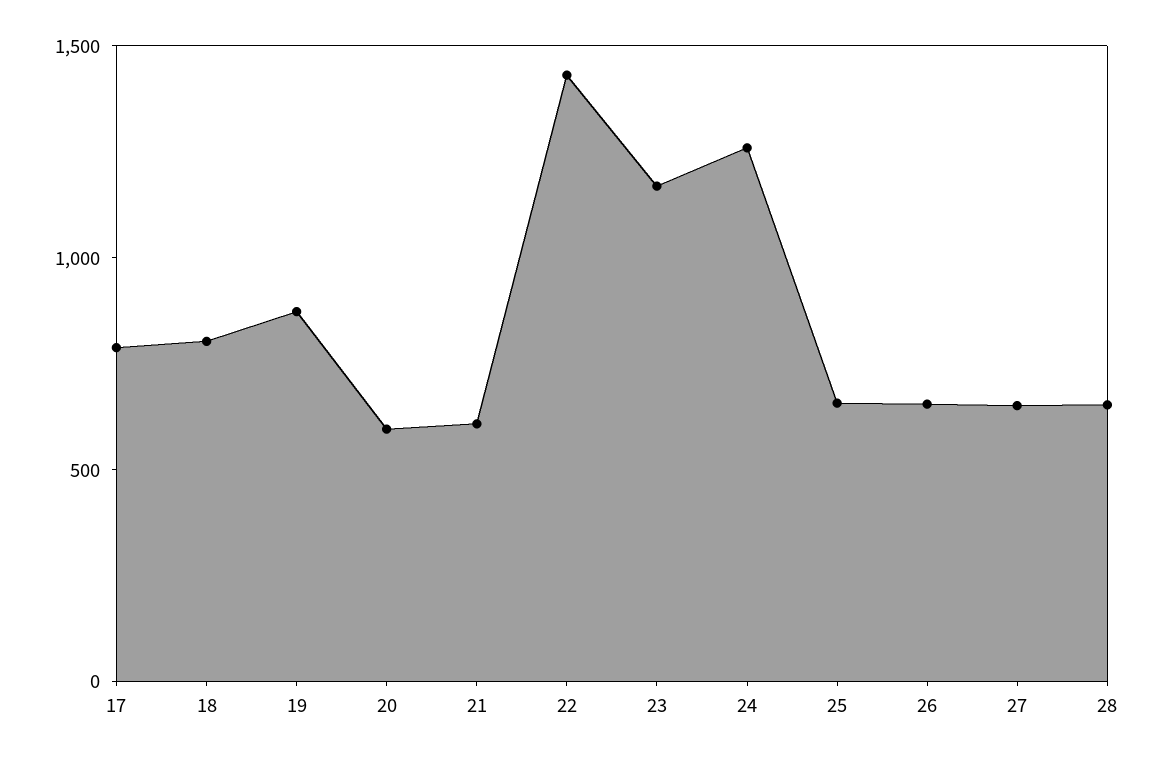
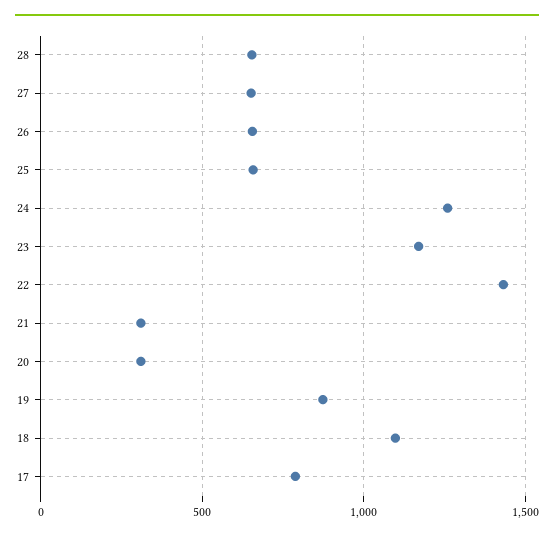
  {
    "17": 800,
-   "18": 800,
+   "18": 1100,
    "19": 850,
-   "20": 600,
+   "20": 300,
-   "21": 600,
+   "21": 300,
    "22": 1450,
    "23": 1150,
    "24": 1250,
    "25": 650,
    "26": 650,
    "27": 650,
    "28": 650
  }

